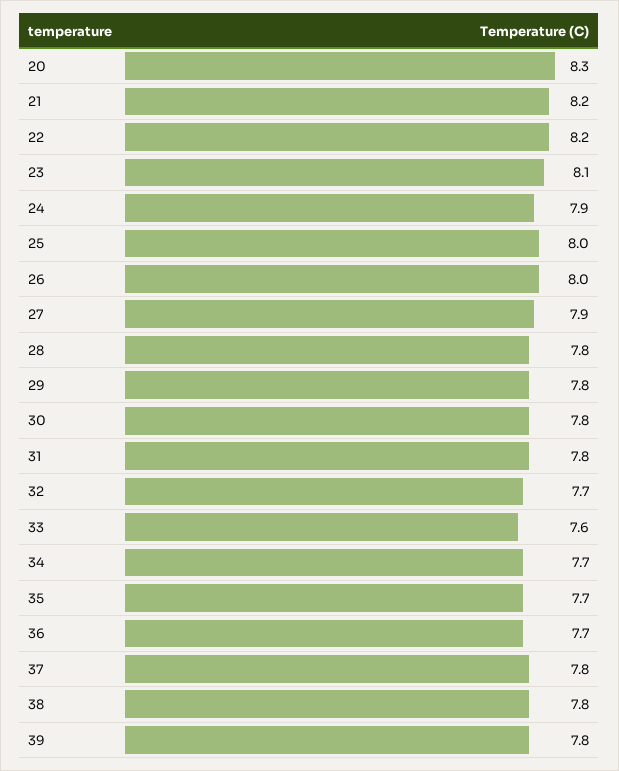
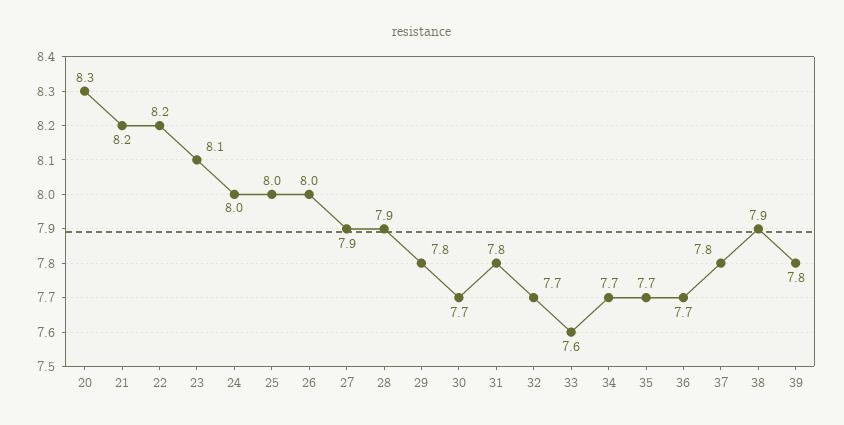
  {
    "20": 8.3,
    "21": 8.2,
    "22": 8.2,
    "23": 8.1,
-   "24": 7.9,
+   "24": 8,
    "25": 8,
    "26": 8,
    "27": 7.9,
-   "28": 7.8,
+   "28": 7.9,
    "29": 7.8,
-   "30": 7.8,
+   "30": 7.7,
    "31": 7.8,
    "32": 7.7,
    "33": 7.6,
    "34": 7.7,
    "35": 7.7,
    "36": 7.7,
    "37": 7.8,
-   "38": 7.8,
+   "38": 7.9,
    "39": 7.8
  }

